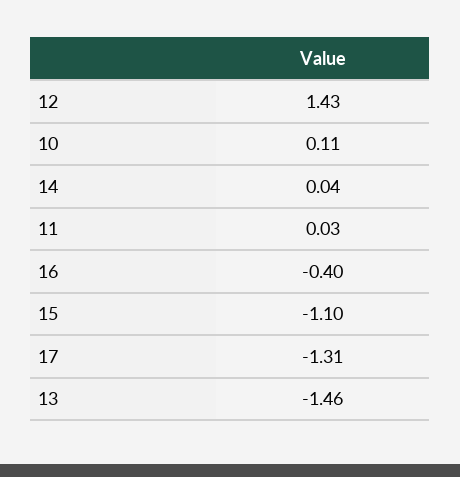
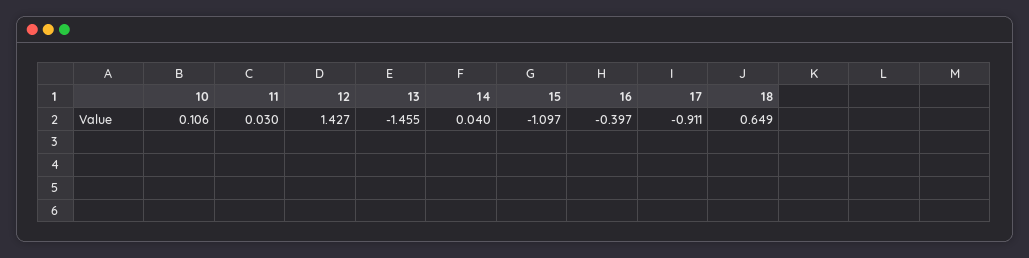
  {
    "12": 1.427,
    "10": 0.106,
    "14": 0.04,
    "11": 0.03,
    "16": -0.397,
    "15": -1.097,
-   "17": -1.31,
+   "17": -0.911,
-   "13": -1.455
+   "13": -1.455,
+   "18": 0.649
  }

